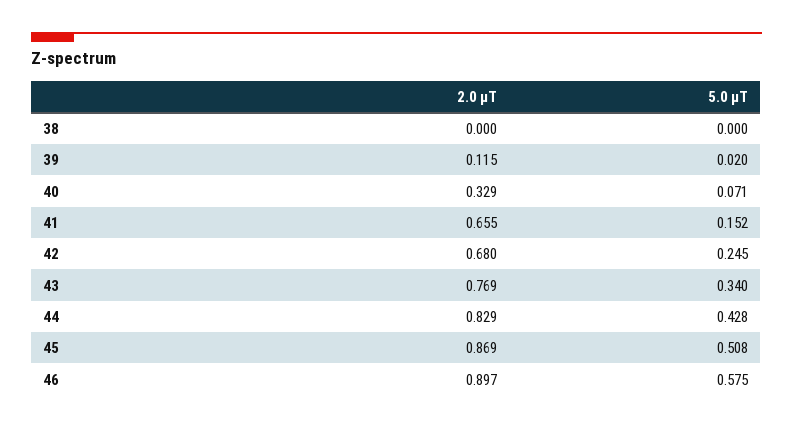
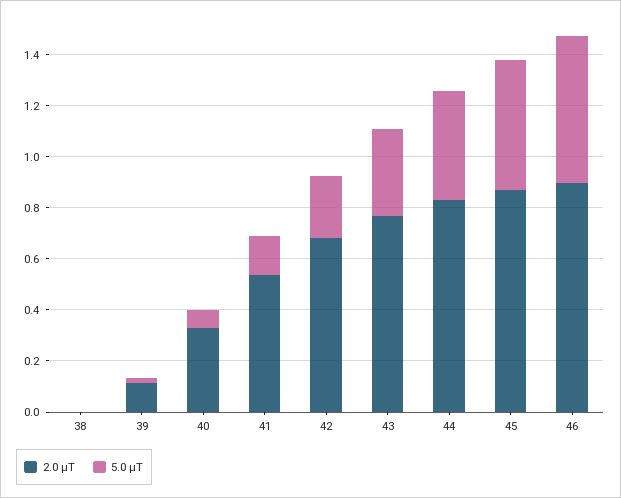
  {
    "2.0 μT": {
      "38": 0,
      "39": 0.115,
      "40": 0.329,
-     "41": 0.655,
+     "41": 0.55,
      "42": 0.68,
      "43": 0.769,
      "44": 0.829,
      "45": 0.869,
      "46": 0.897
    },
    "5.0 μT": {
      "38": 0,
      "39": 0.02,
      "40": 0.071,
      "41": 0.152,
      "42": 0.245,
      "43": 0.34,
      "44": 0.428,
      "45": 0.508,
      "46": 0.575
    }
  }

